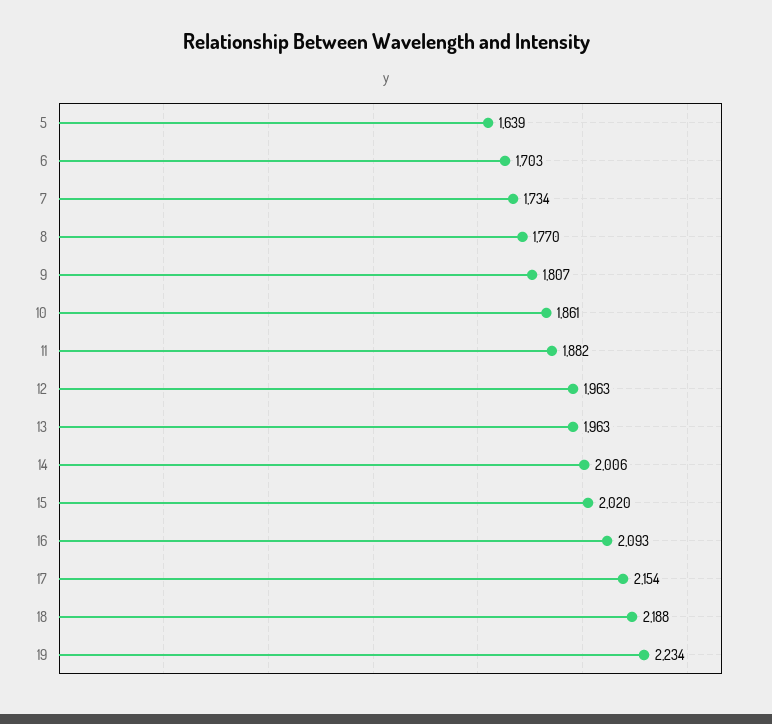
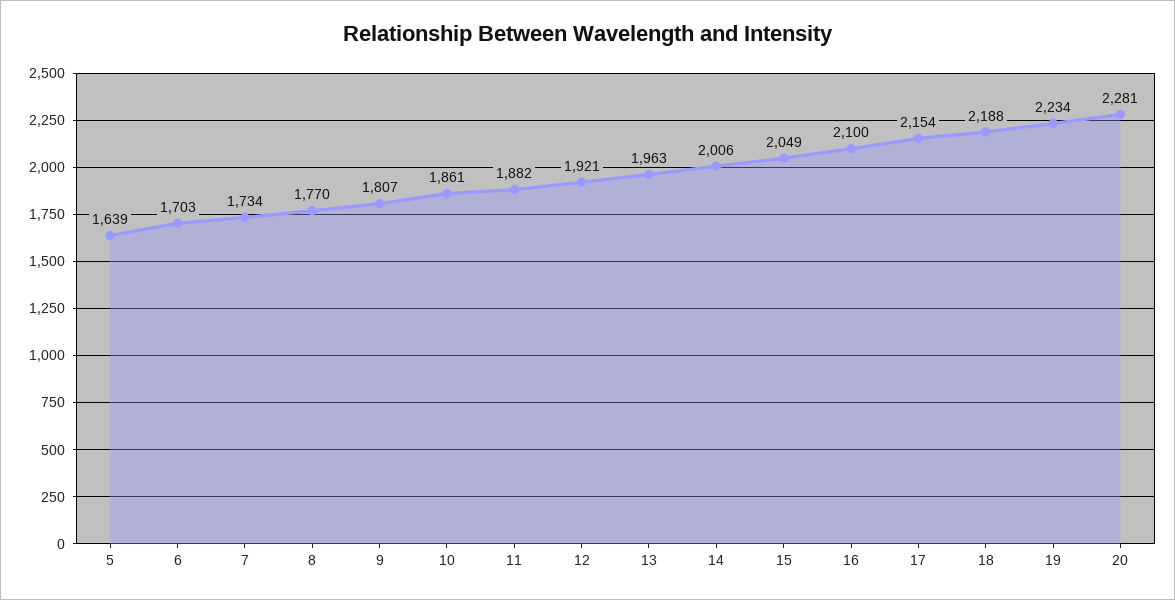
  {
    "5": 1639,
    "6": 1703,
    "7": 1734,
    "8": 1770,
    "9": 1807,
    "10": 1861,
    "11": 1882,
-   "12": 1963,
+   "12": 1921,
    "13": 1963,
    "14": 2006,
-   "15": 2020,
+   "15": 2049,
-   "16": 2093,
+   "16": 2100,
    "17": 2154,
    "18": 2188,
-   "19": 2234
+   "19": 2234,
+   "20": 2281
  }

